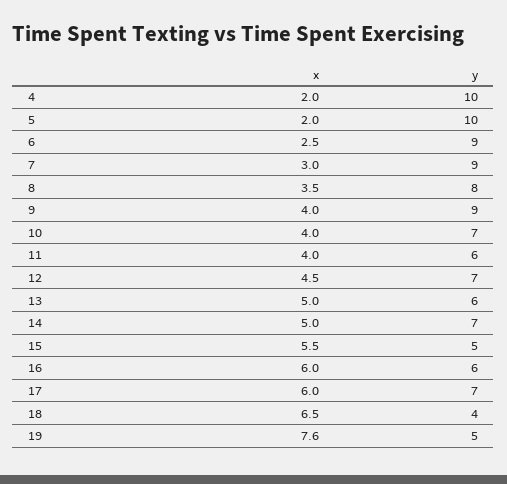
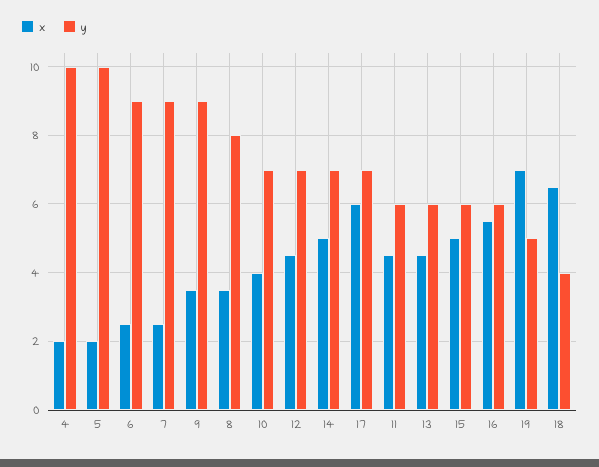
  {
    "x": {
      "4": 2,
      "5": 2,
      "6": 2.5,
-     "7": 3,
+     "7": 2.5,
      "8": 3.5,
-     "9": 4,
+     "9": 3.5,
      "10": 4,
-     "11": 4,
+     "11": 4.5,
      "12": 4.5,
-     "13": 5,
+     "13": 4.5,
      "14": 5,
-     "15": 5.5,
+     "15": 5,
-     "16": 6,
+     "16": 5.5,
      "17": 6,
      "18": 6.5,
-     "19": 7.6
+     "19": 7
    },
    "y": {
      "4": 10,
      "5": 10,
      "6": 9,
      "7": 9,
      "8": 8,
      "9": 9,
      "10": 7,
      "11": 6,
      "12": 7,
      "13": 6,
      "14": 7,
-     "15": 5,
+     "15": 6,
      "16": 6,
      "17": 7,
      "18": 4,
      "19": 5
    }
  }

